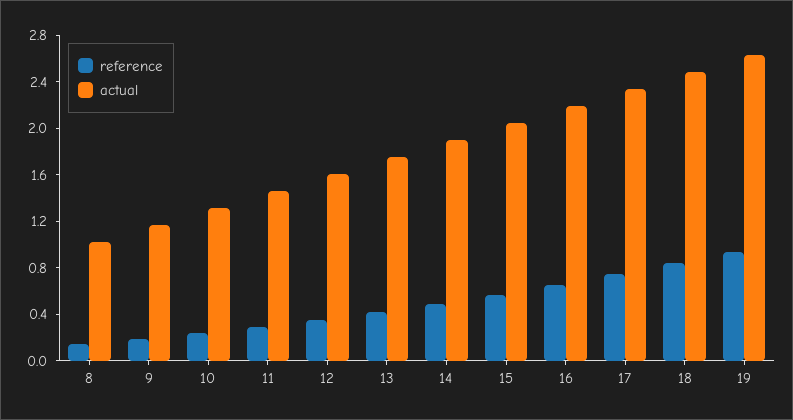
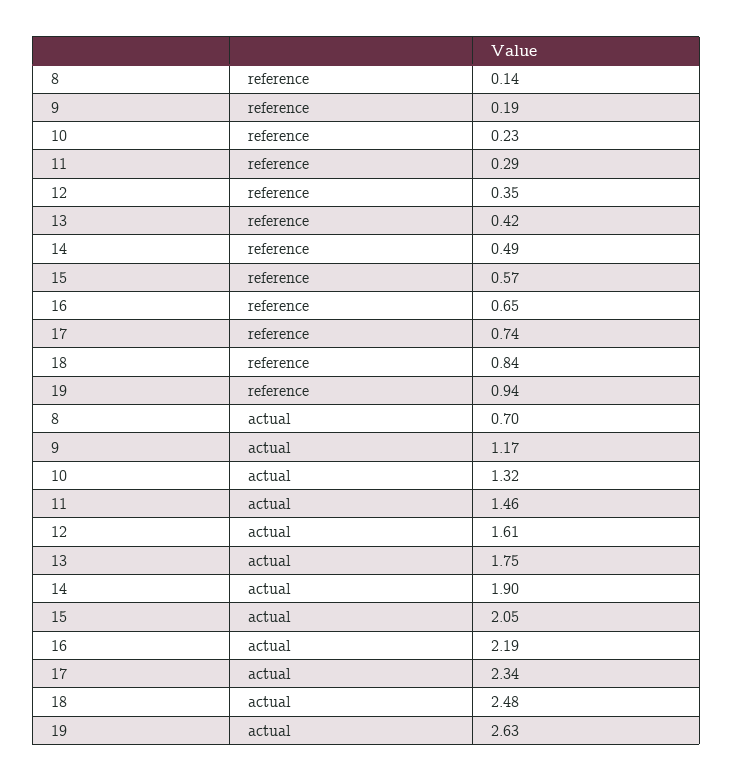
  {
    "reference": {
      "8": 0.14,
      "9": 0.19,
      "10": 0.23,
      "11": 0.29,
      "12": 0.35,
      "13": 0.42,
      "14": 0.49,
      "15": 0.57,
      "16": 0.65,
      "17": 0.74,
      "18": 0.84,
      "19": 0.94
    },
    "actual": {
-     "8": 1,
+     "8": 0.7,
      "9": 1.17,
      "10": 1.32,
      "11": 1.46,
      "12": 1.61,
      "13": 1.75,
      "14": 1.9,
      "15": 2.05,
      "16": 2.19,
      "17": 2.34,
      "18": 2.48,
      "19": 2.63
    }
  }

